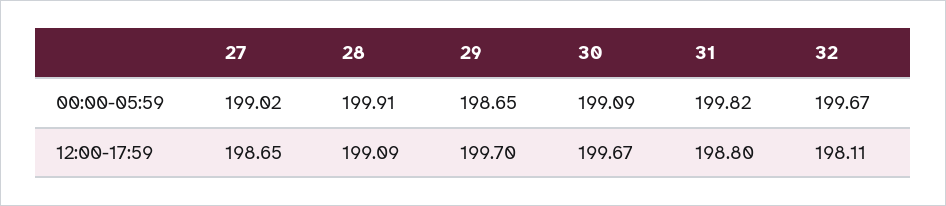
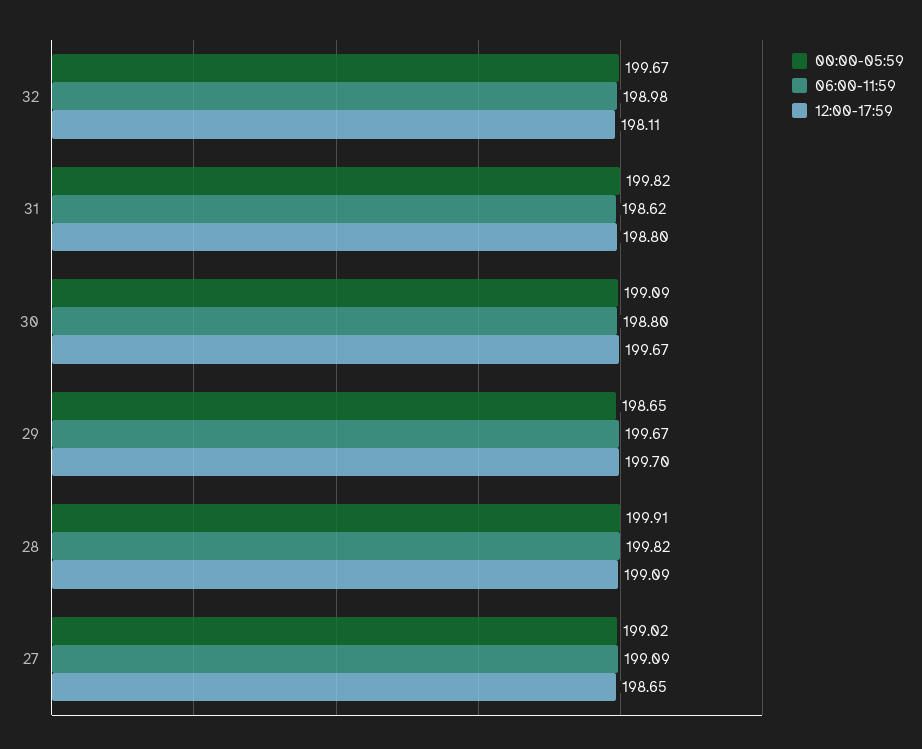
  {
    "00:00-05:59": {
      "27": 199.02,
      "28": 199.91,
      "29": 198.65,
      "30": 199.09,
      "31": 199.82,
      "32": 199.67
    },
    "12:00-17:59": {
      "27": 198.65,
      "28": 199.09,
      "29": 199.7,
      "30": 199.67,
      "31": 198.8,
      "32": 198.11
-   }
+   },
+   "06:00-11:59": {
+     "32": 198.98,
+     "31": 198.62,
+     "30": 198.8,
+     "29": 199.67,
+     "28": 199.82,
+     "27": 199.09
+   }
  }

